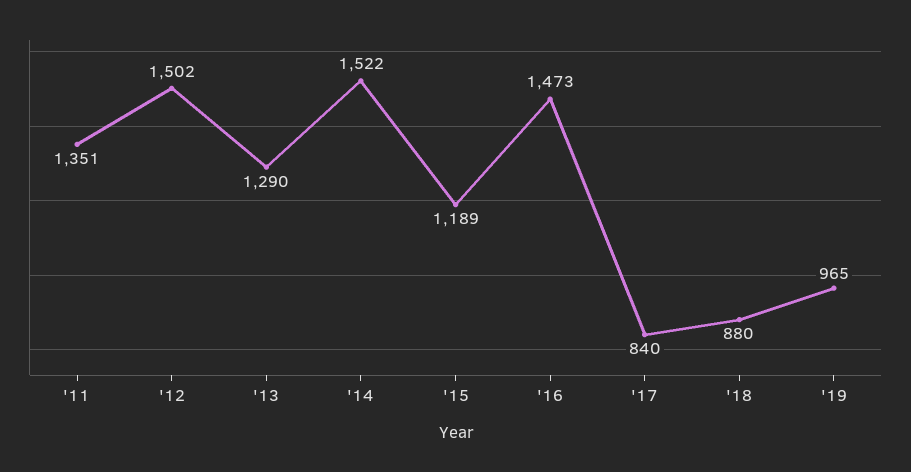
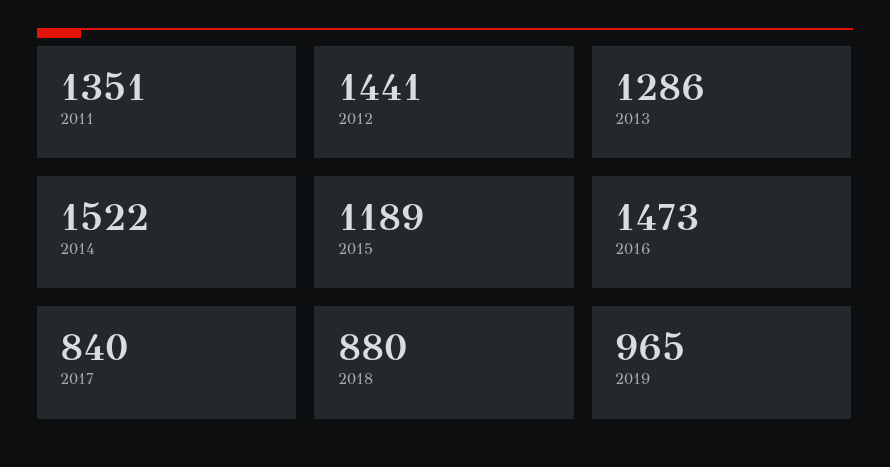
  {
    "'11": 1351,
-   "'12": 1502,
+   "'12": 1441,
-   "'13": 1290,
+   "'13": 1286,
    "'14": 1522,
    "'15": 1189,
    "'16": 1473,
    "'17": 840,
    "'18": 880,
    "'19": 965
  }

